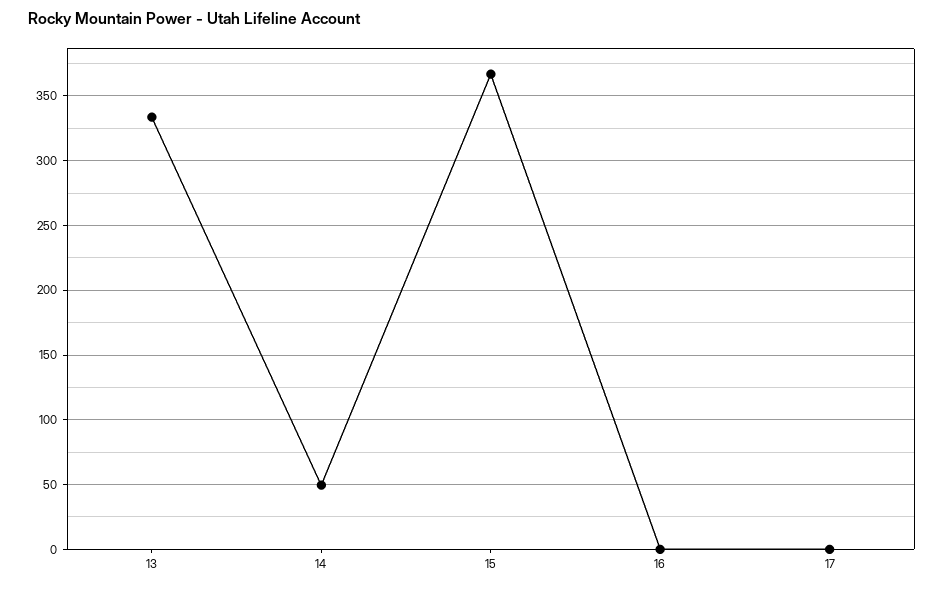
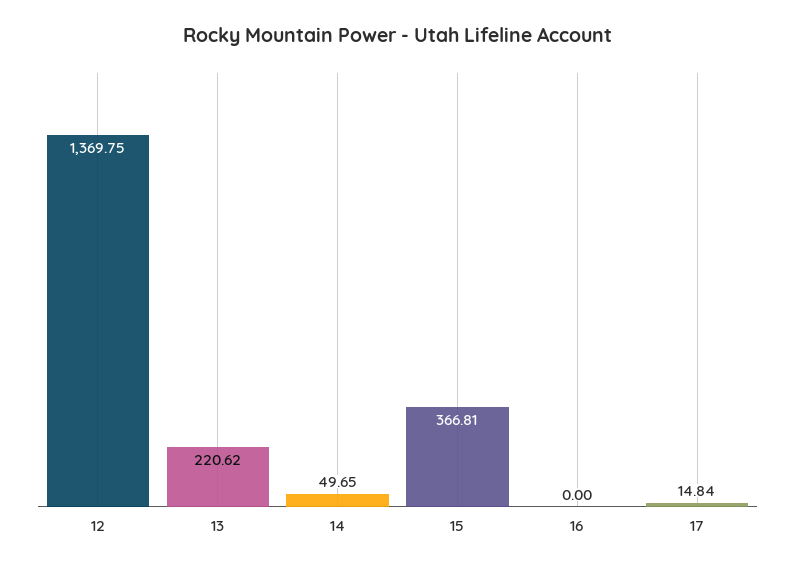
  {
-   "13": 335,
+   "13": 220.62,
    "14": 49.65,
    "15": 366.81,
    "16": 0,
-   "17": 0
+   "17": 14.84,
+   "12": 1369.75
  }

